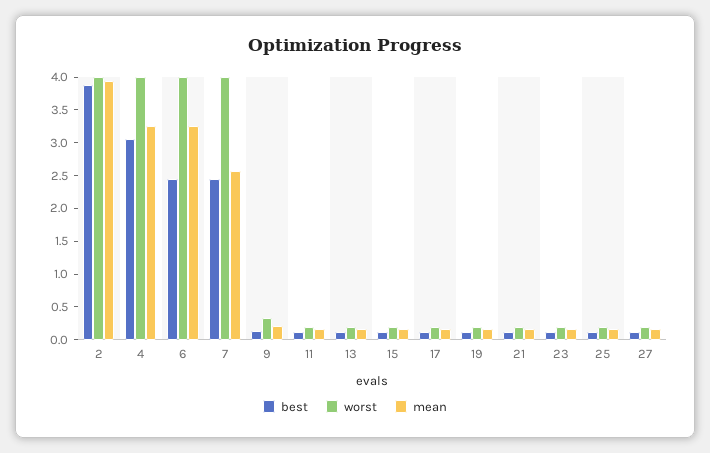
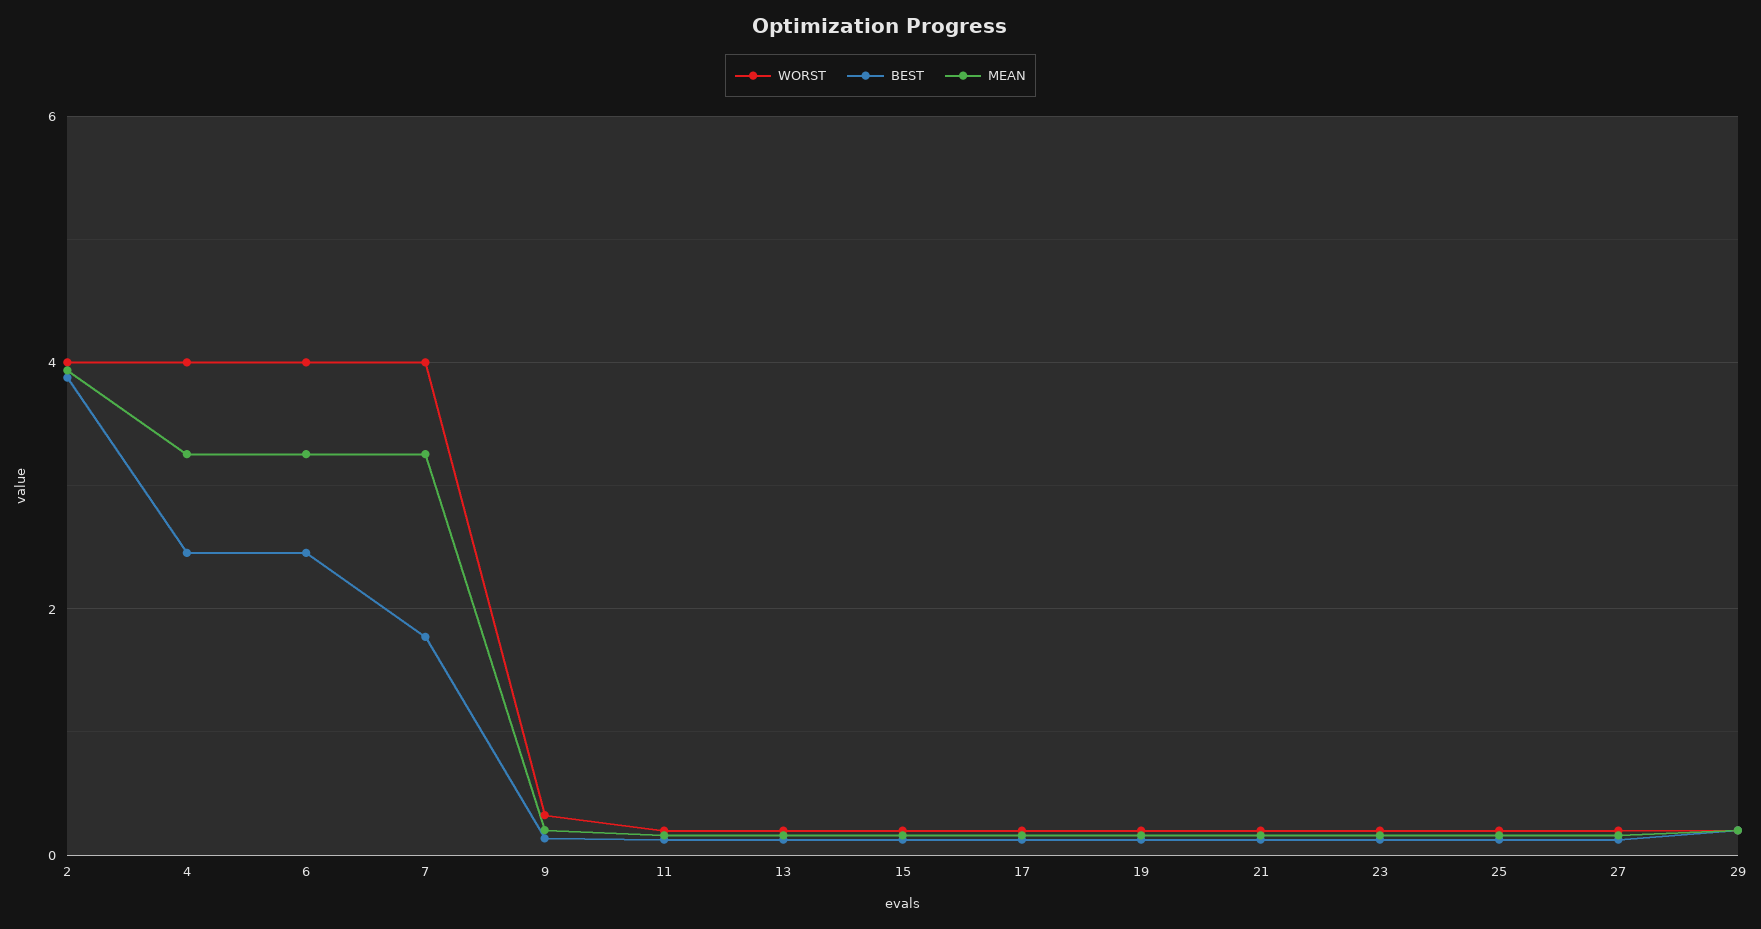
  {
    "best": {
      "2": 3.8,
-     "4": 3,
+     "4": 2.4,
      "6": 2.4,
-     "7": 2.5,
+     "7": 1.8,
      "9": 0.2,
      "11": 0.2,
      "13": 0.2,
      "15": 0.2,
      "17": 0.2,
      "19": 0.2,
      "21": 0.2,
      "23": 0.2,
      "25": 0.2,
-     "27": 0.2
+     "27": 0.2,
+     "29": 0.2
    },
    "worst": {
      "2": 4,
      "4": 4,
      "6": 4,
      "7": 4,
      "9": 0.4,
      "11": 0.2,
      "13": 0.2,
      "15": 0.2,
      "17": 0.2,
      "19": 0.2,
      "21": 0.2,
      "23": 0.2,
      "25": 0.2,
-     "27": 0.2
+     "27": 0.2,
+     "29": 0.2
    },
    "mean": {
      "2": 4,
      "4": 3.2,
      "6": 3.2,
-     "7": 2.5,
+     "7": 3.2,
      "9": 0.2,
      "11": 0.2,
      "13": 0.2,
      "15": 0.2,
      "17": 0.2,
      "19": 0.2,
      "21": 0.2,
      "23": 0.2,
      "25": 0.2,
-     "27": 0.2
+     "27": 0.2,
+     "29": 0.2
    }
  }

